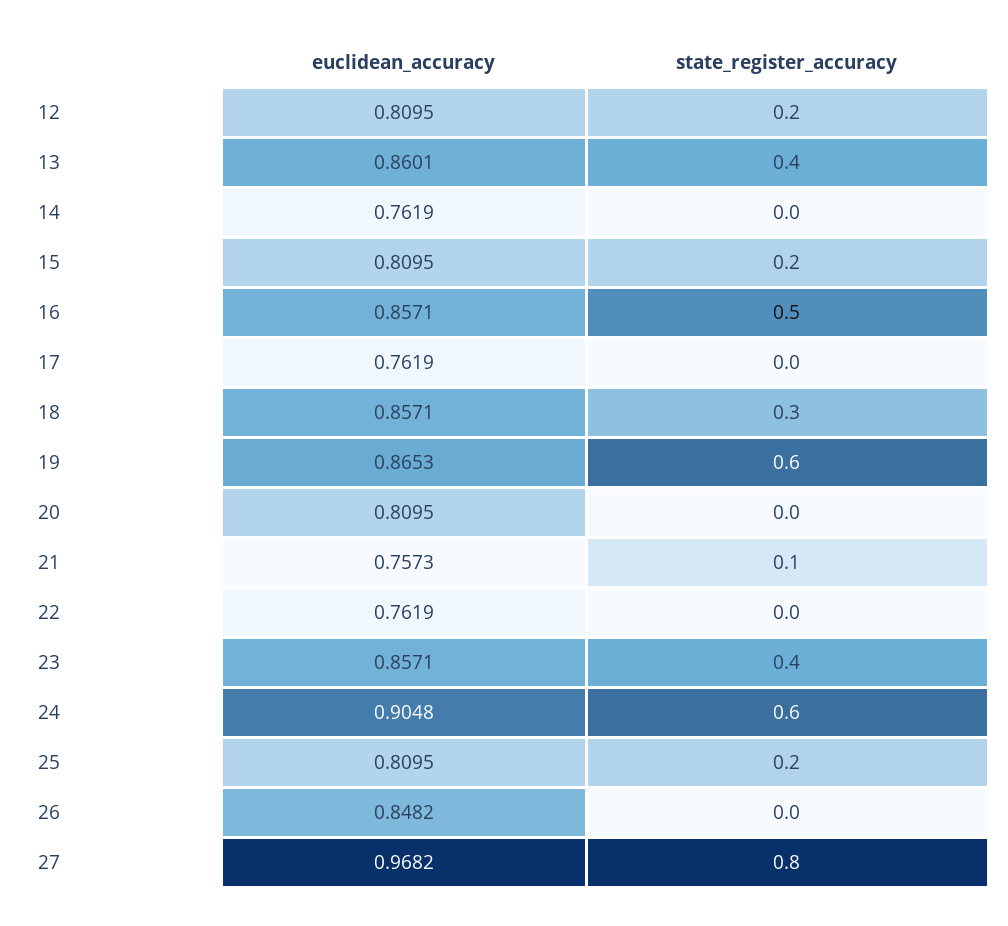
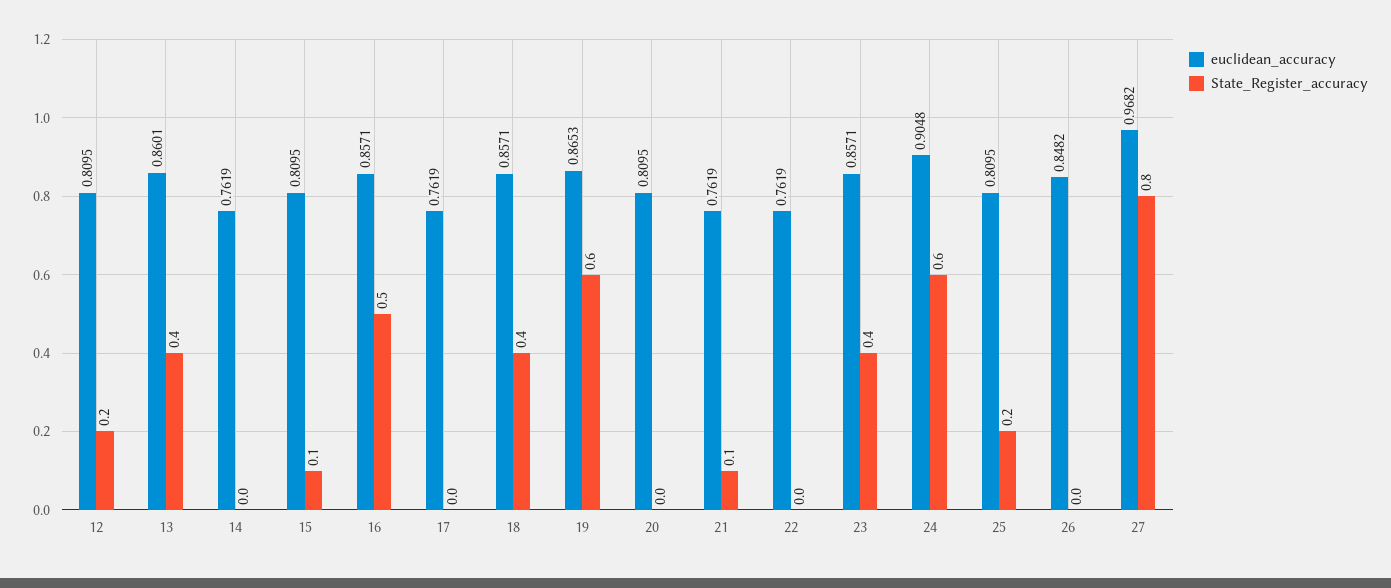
  {
    "euclidean_accuracy": {
      "12": 0.8095,
      "13": 0.8601,
      "14": 0.7619,
      "15": 0.8095,
      "16": 0.8571,
      "17": 0.7619,
      "18": 0.8571,
      "19": 0.8653,
      "20": 0.8095,
-     "21": 0.7573,
+     "21": 0.7619,
      "22": 0.7619,
      "23": 0.8571,
      "24": 0.9048,
      "25": 0.8095,
      "26": 0.8482,
      "27": 0.9682
    },
    "state_register_accuracy": {
      "12": 0.2,
      "13": 0.4,
      "14": 0,
-     "15": 0.2,
+     "15": 0.1,
      "16": 0.5,
      "17": 0,
-     "18": 0.3,
+     "18": 0.4,
      "19": 0.6,
      "20": 0,
      "21": 0.1,
      "22": 0,
      "23": 0.4,
      "24": 0.6,
      "25": 0.2,
      "26": 0,
      "27": 0.8
    }
  }

